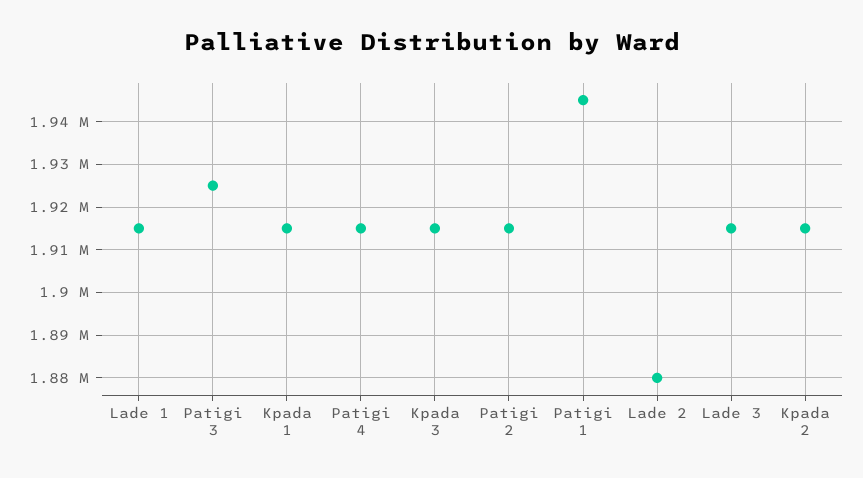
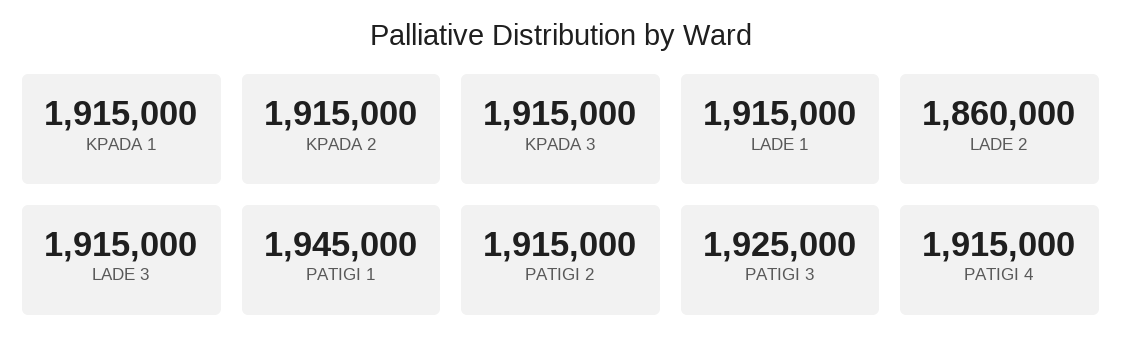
  {
    "Lade 1": 1915000,
    "Patigi 3": 1925000,
    "Kpada 1": 1915000,
    "Patigi 4": 1915000,
    "Kpada 3": 1915000,
    "Patigi 2": 1915000,
    "Patigi 1": 1945000,
-   "Lade 2": 1880000,
+   "Lade 2": 1860000,
    "Lade 3": 1915000,
    "Kpada 2": 1915000
  }

